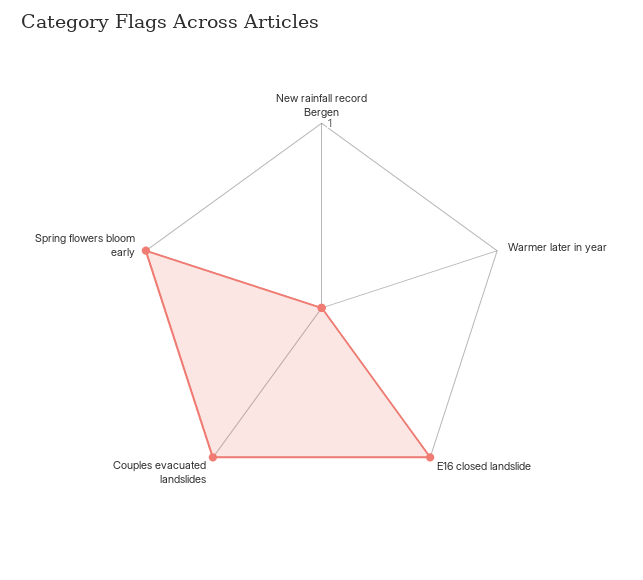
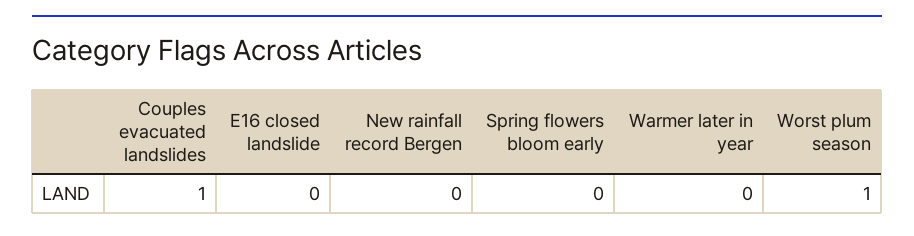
  {
    "New rainfall record Bergen": 0,
    "Warmer later in year": 0,
-   "E16 closed landslide": 1,
+   "E16 closed landslide": 0,
    "Couples evacuated landslides": 1,
-   "Spring flowers bloom early": 1
+   "Spring flowers bloom early": 0,
+   "Worst plum season": 1
  }

